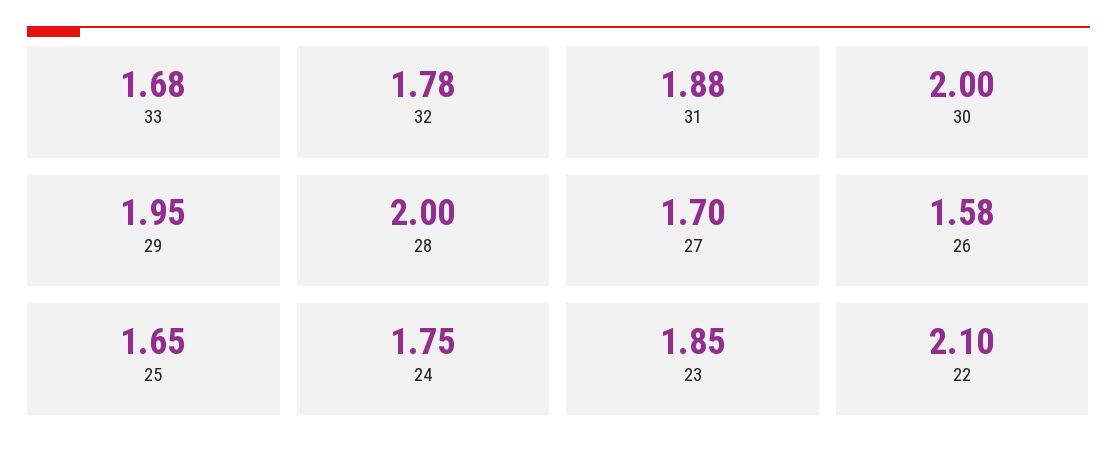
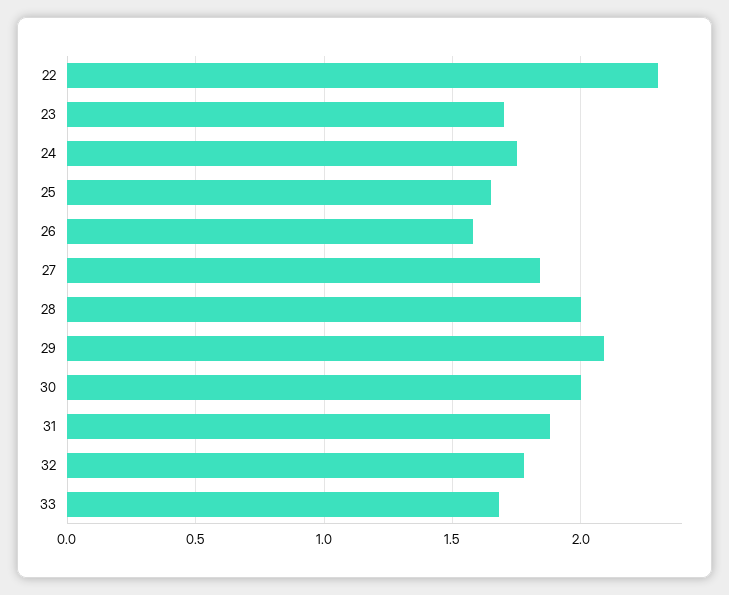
  {
    "33": 1.68,
    "32": 1.78,
    "31": 1.88,
    "30": 2,
-   "29": 1.95,
+   "29": 2.1,
    "28": 2,
-   "27": 1.7,
+   "27": 1.85,
    "26": 1.58,
    "25": 1.65,
    "24": 1.75,
-   "23": 1.85,
+   "23": 1.7,
-   "22": 2.1
+   "22": 2.3
  }

